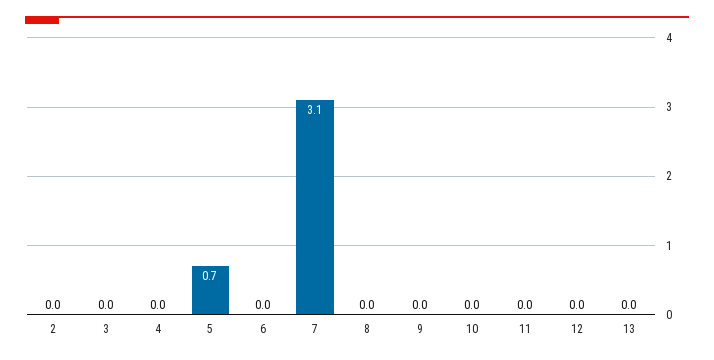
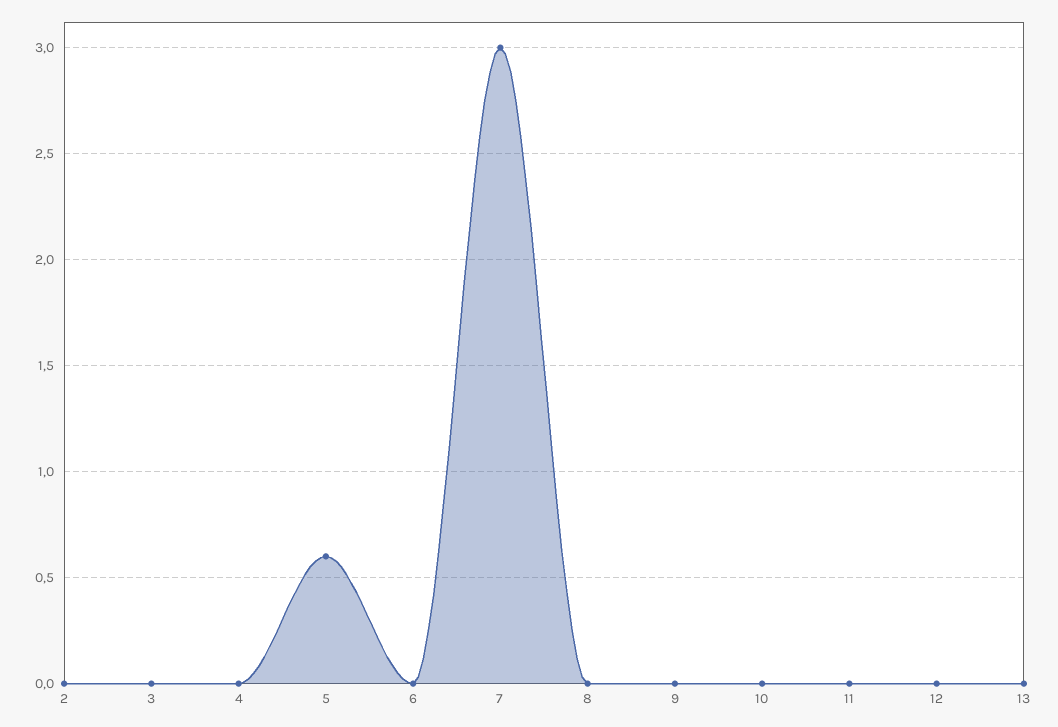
  {
    "2": 0,
    "3": 0,
    "4": 0,
-   "5": 0.7,
+   "5": 0.6,
    "6": 0,
-   "7": 3.1,
+   "7": 3,
    "8": 0,
    "9": 0,
    "10": 0,
    "11": 0,
    "12": 0,
    "13": 0
  }

